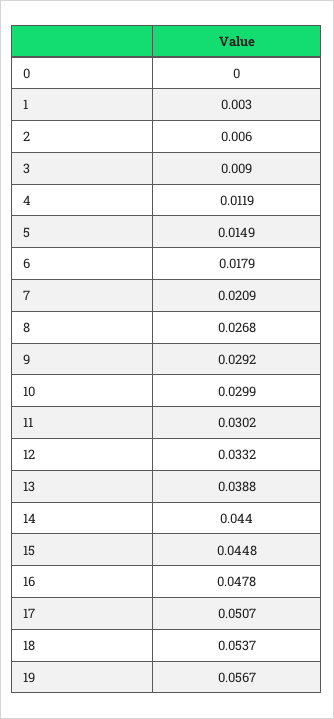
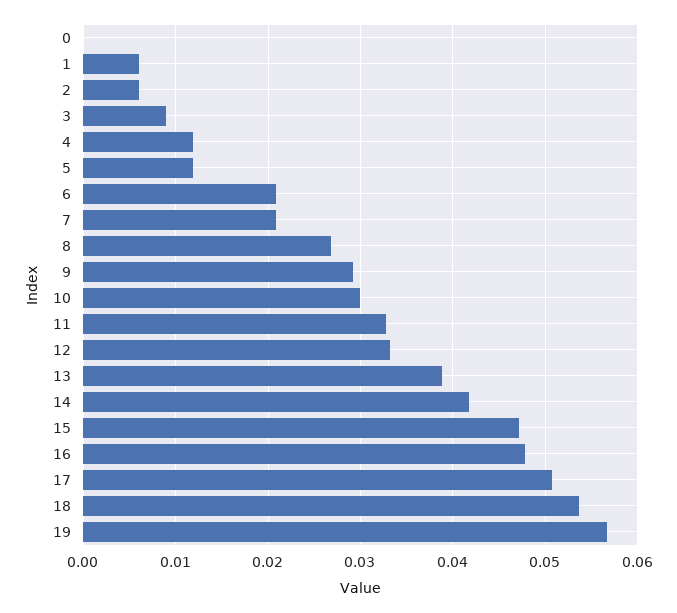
  {
    "0": 0,
-   "1": 0.003,
+   "1": 0.006,
    "2": 0.006,
    "3": 0.009,
    "4": 0.0119,
-   "5": 0.0149,
+   "5": 0.012,
-   "6": 0.0179,
+   "6": 0.021,
    "7": 0.0209,
    "8": 0.0268,
    "9": 0.0292,
    "10": 0.0299,
-   "11": 0.0302,
+   "11": 0.033,
    "12": 0.0332,
    "13": 0.0388,
-   "14": 0.044,
+   "14": 0.042,
-   "15": 0.0448,
+   "15": 0.047,
    "16": 0.0478,
    "17": 0.0507,
    "18": 0.0537,
    "19": 0.0567
  }

